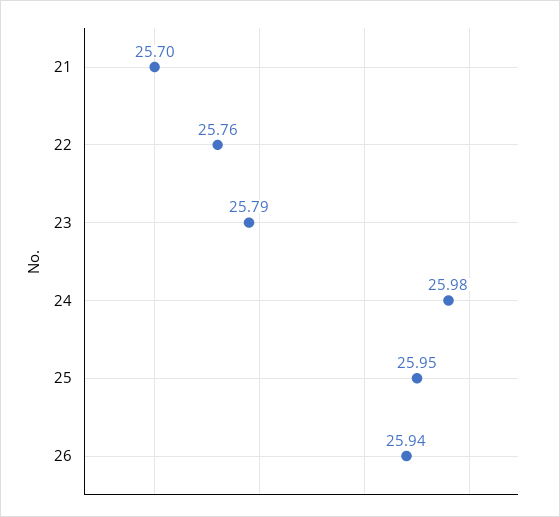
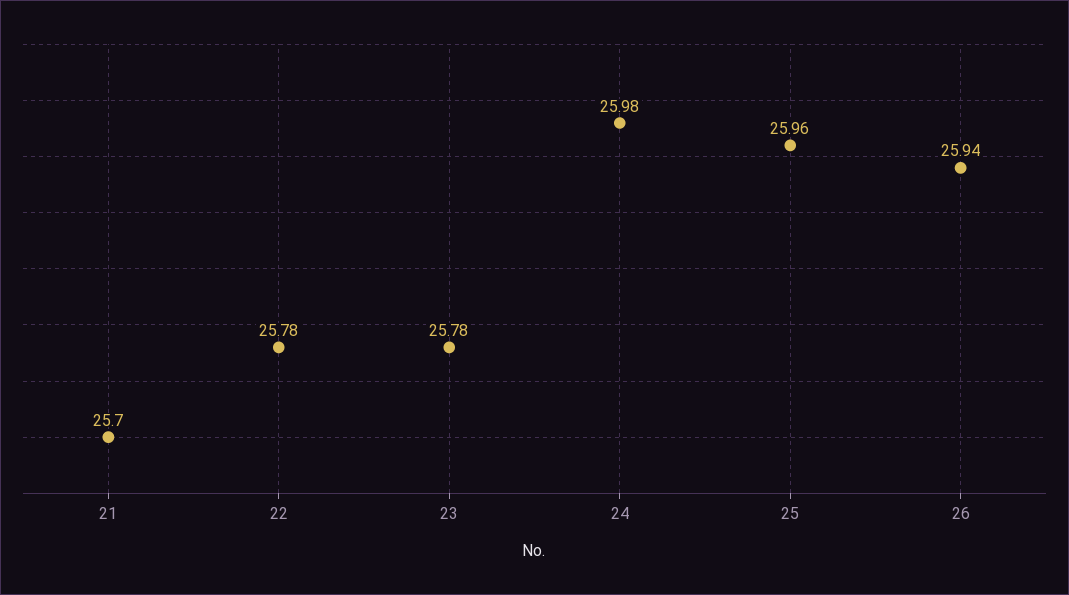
  {
    "21": 25.7,
-   "22": 25.76,
+   "22": 25.78,
-   "23": 25.79,
+   "23": 25.78,
    "24": 25.98,
-   "25": 25.95,
+   "25": 25.96,
    "26": 25.94
  }

